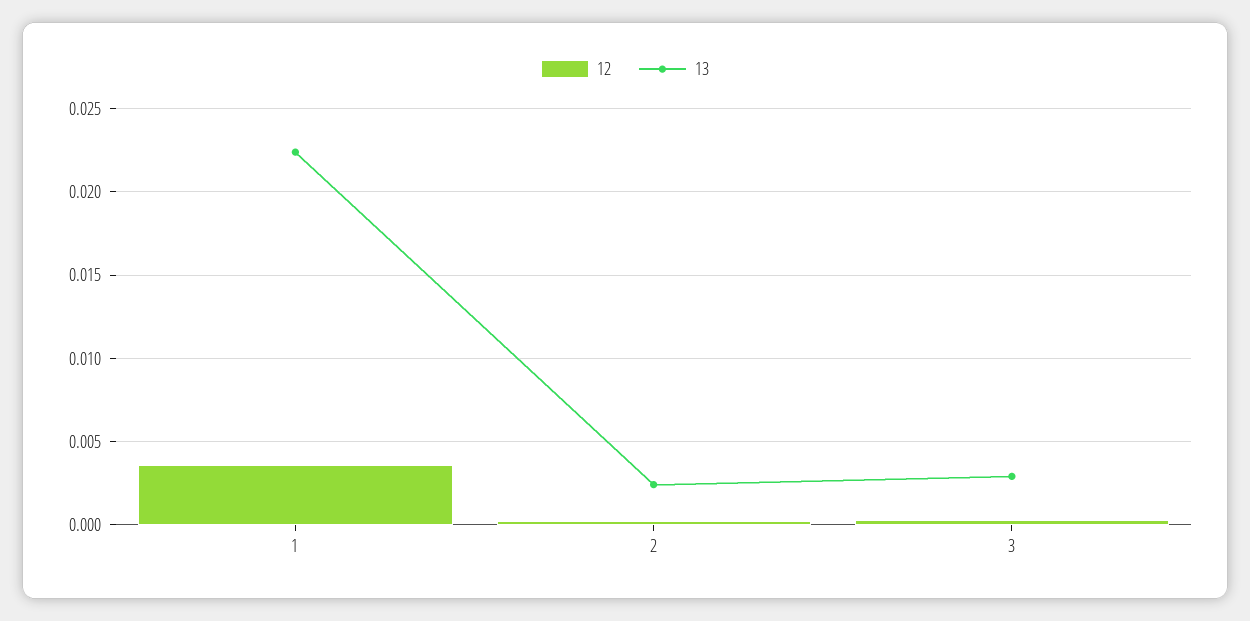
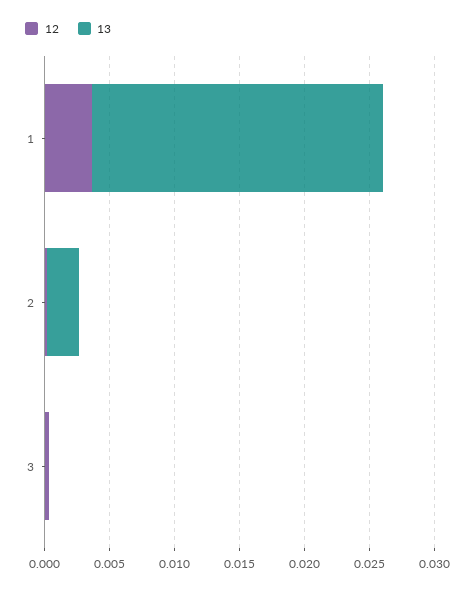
  {
    "12": {
      "1": 0.0035,
      "2": 0,
      "3": 0.0005
    },
    "13": {
      "1": 0.0225,
      "2": 0.0025,
-     "3": 0.003
+     "3": 0
    }
  }

